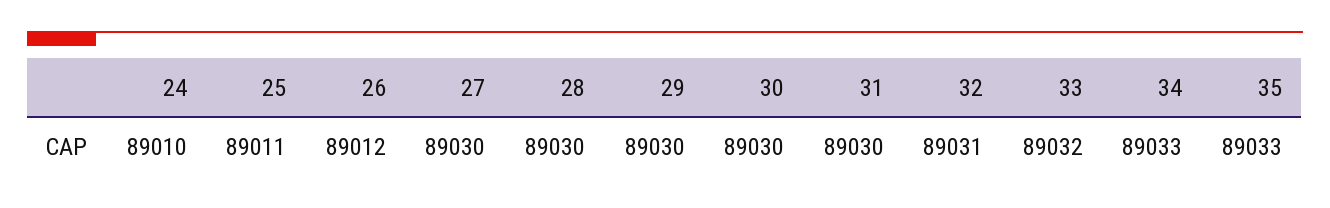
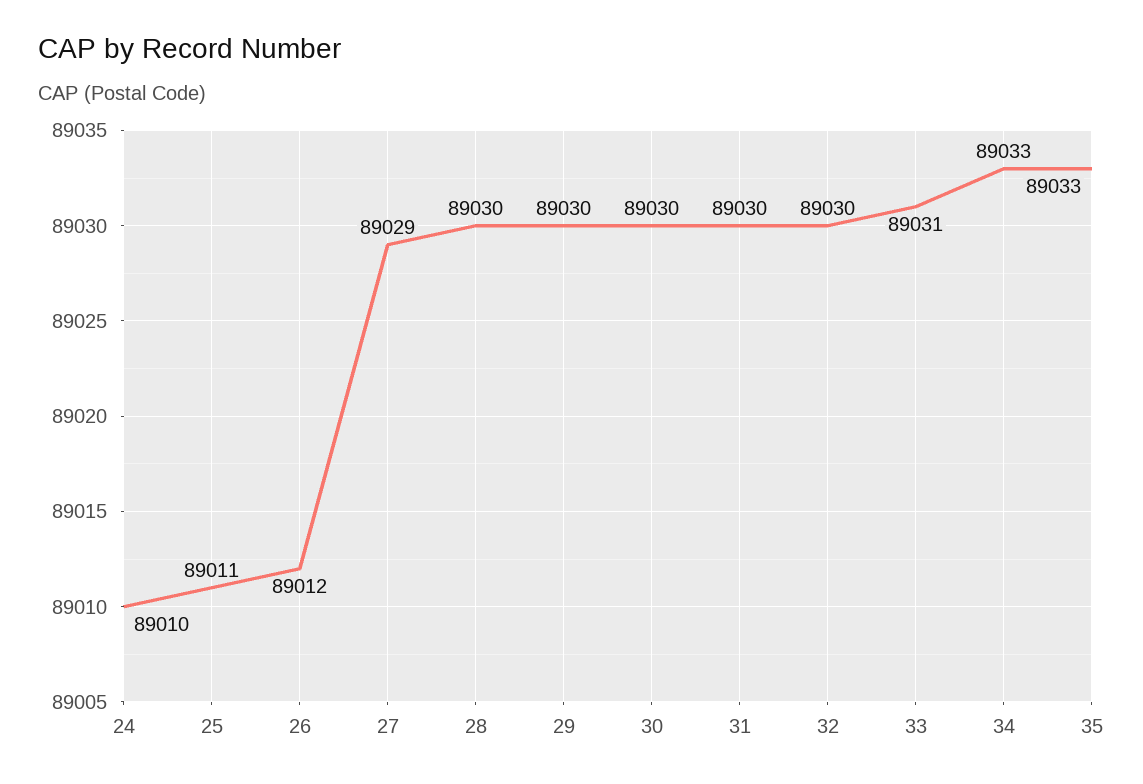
  {
    "24": 89010,
    "25": 89011,
    "26": 89012,
-   "27": 89030,
+   "27": 89029,
    "28": 89030,
    "29": 89030,
    "30": 89030,
    "31": 89030,
-   "32": 89031,
+   "32": 89030,
-   "33": 89032,
+   "33": 89031,
    "34": 89033,
    "35": 89033
  }

